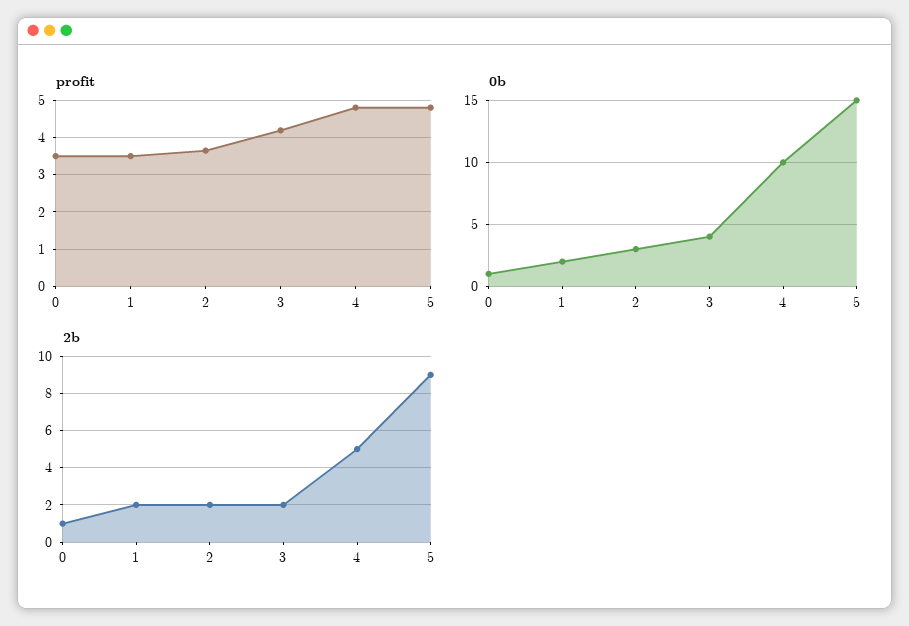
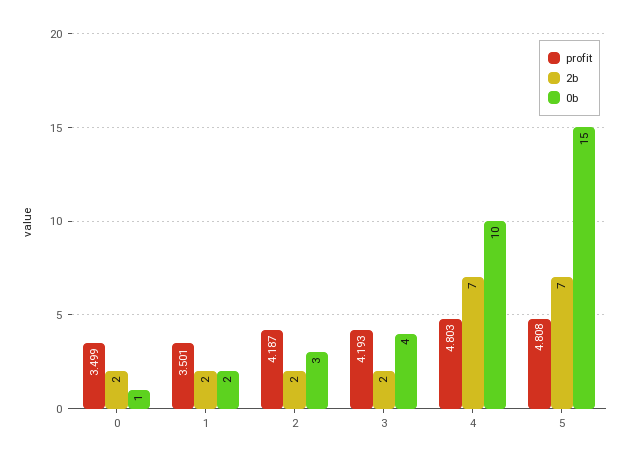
  {
    "profit": {
      "0": 3.499,
      "1": 3.501,
-     "2": 3.6,
+     "2": 4.187,
      "3": 4.193,
      "4": 4.803,
      "5": 4.808
    },
    "0b": {
      "0": 1,
      "1": 2,
      "2": 3,
      "3": 4,
      "4": 10,
      "5": 15
    },
    "2b": {
-     "0": 1,
+     "0": 2,
      "1": 2,
      "2": 2,
      "3": 2,
-     "4": 5,
+     "4": 7,
-     "5": 9
+     "5": 7
    }
  }

